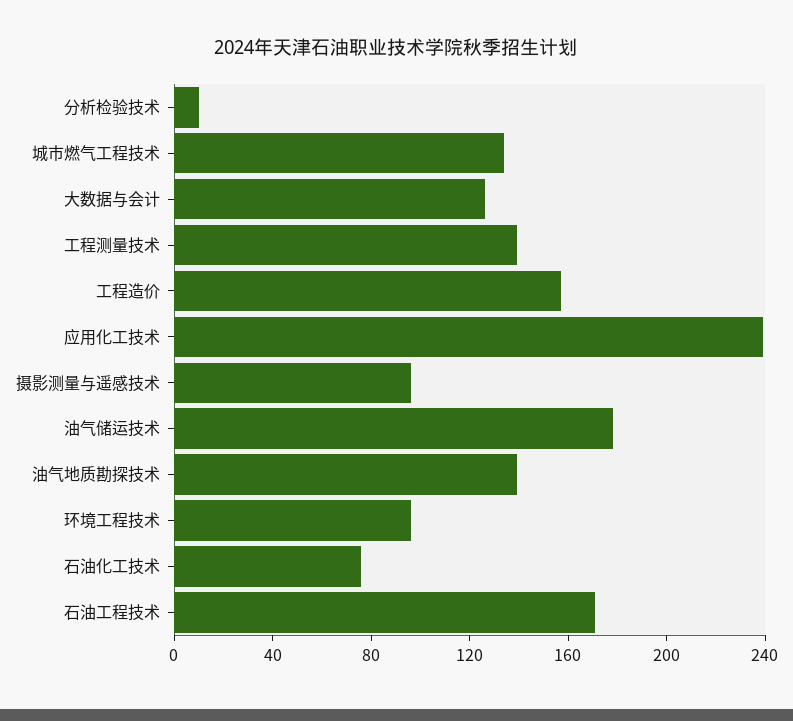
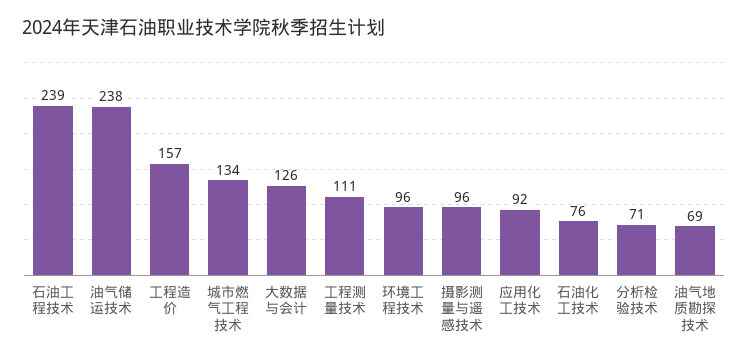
  {
-   "分析检验技术": 10,
+   "分析检验技术": 71,
    "城市燃气工程技术": 134,
    "大数据与会计": 126,
-   "工程测量技术": 140,
+   "工程测量技术": 111,
    "工程造价": 157,
-   "应用化工技术": 240,
+   "应用化工技术": 92,
    "摄影测量与遥感技术": 96,
-   "油气储运技术": 180,
+   "油气储运技术": 238,
-   "油气地质勘探技术": 140,
+   "油气地质勘探技术": 69,
    "环境工程技术": 96,
    "石油化工技术": 76,
-   "石油工程技术": 170
+   "石油工程技术": 239
  }

